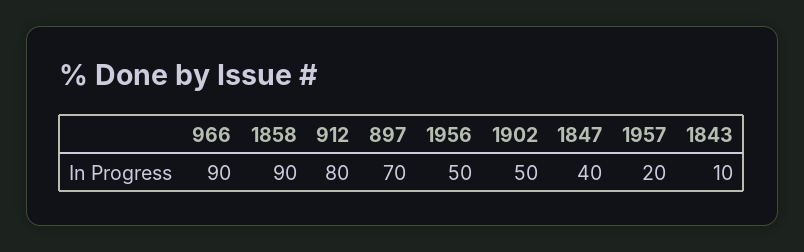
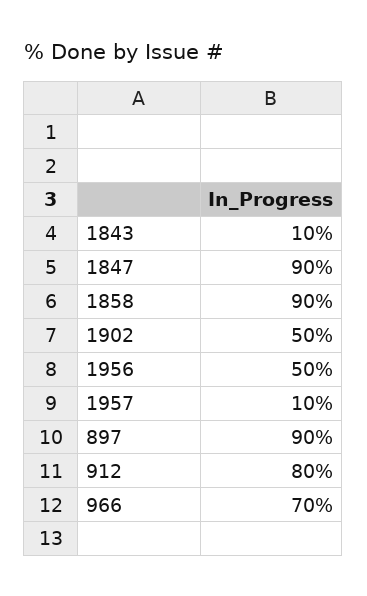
  {
-   "966": 90,
+   "966": 70,
    "1858": 90,
    "912": 80,
-   "897": 70,
+   "897": 90,
    "1956": 50,
    "1902": 50,
-   "1847": 40,
+   "1847": 90,
-   "1957": 20,
+   "1957": 10,
    "1843": 10
  }

